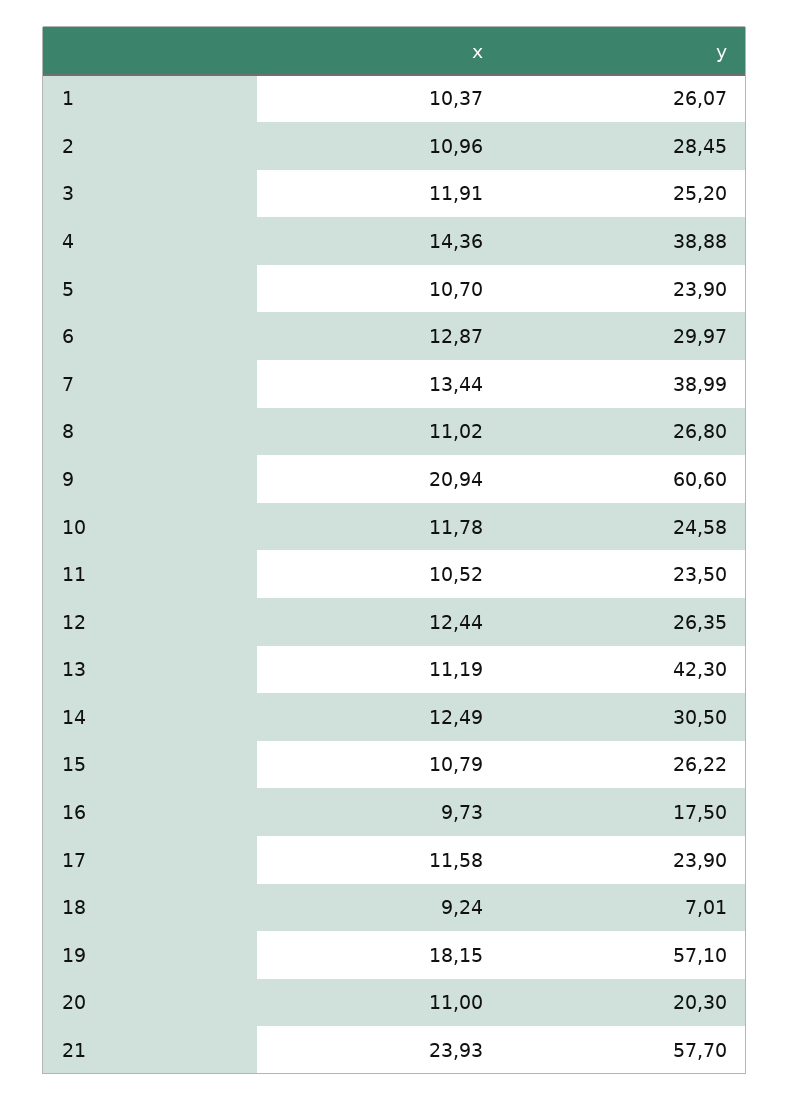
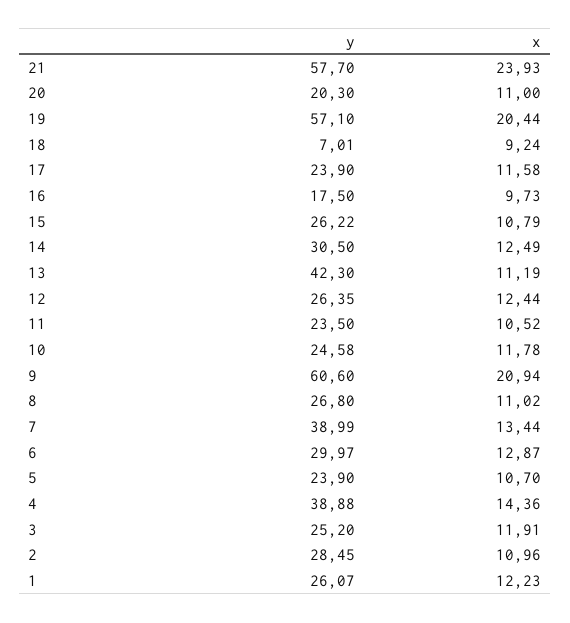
  {
    "x": {
-     "1": 10.37,
+     "1": 12.23,
      "2": 10.96,
      "3": 11.91,
      "4": 14.36,
      "5": 10.7,
      "6": 12.87,
      "7": 13.44,
      "8": 11.02,
      "9": 20.94,
      "10": 11.78,
      "11": 10.52,
      "12": 12.44,
      "13": 11.19,
      "14": 12.49,
      "15": 10.79,
      "16": 9.73,
      "17": 11.58,
      "18": 9.24,
-     "19": 18.15,
+     "19": 20.44,
      "20": 11,
      "21": 23.93
    },
    "y": {
      "1": 26.07,
      "2": 28.45,
      "3": 25.2,
      "4": 38.88,
      "5": 23.9,
      "6": 29.97,
      "7": 38.99,
      "8": 26.8,
      "9": 60.6,
      "10": 24.58,
      "11": 23.5,
      "12": 26.35,
      "13": 42.3,
      "14": 30.5,
      "15": 26.22,
      "16": 17.5,
      "17": 23.9,
      "18": 7.01,
      "19": 57.1,
      "20": 20.3,
      "21": 57.7
    }
  }

